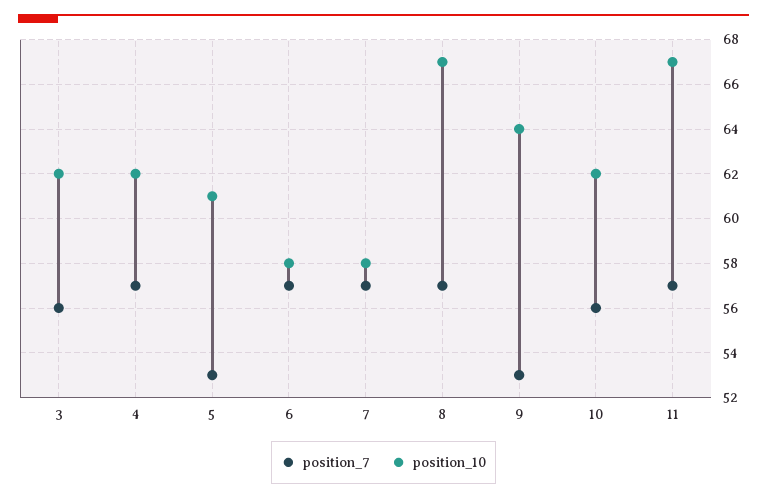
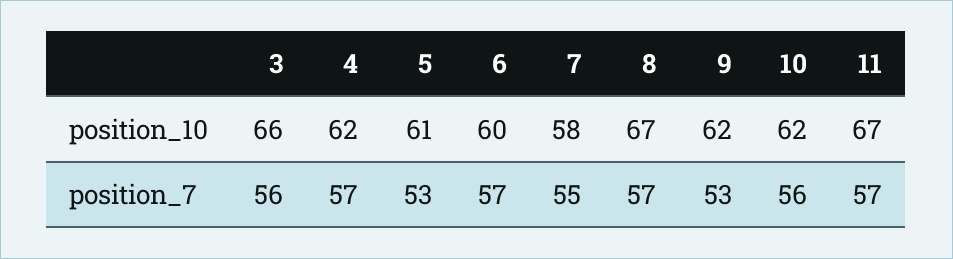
  {
    "position_7": {
      "3": 56,
      "4": 57,
      "5": 53,
      "6": 57,
-     "7": 57,
+     "7": 55,
      "8": 57,
      "9": 53,
      "10": 56,
      "11": 57
    },
    "position_10": {
-     "3": 62,
+     "3": 66,
      "4": 62,
      "5": 61,
-     "6": 58,
+     "6": 60,
      "7": 58,
      "8": 67,
-     "9": 64,
+     "9": 62,
      "10": 62,
      "11": 67
    }
  }

